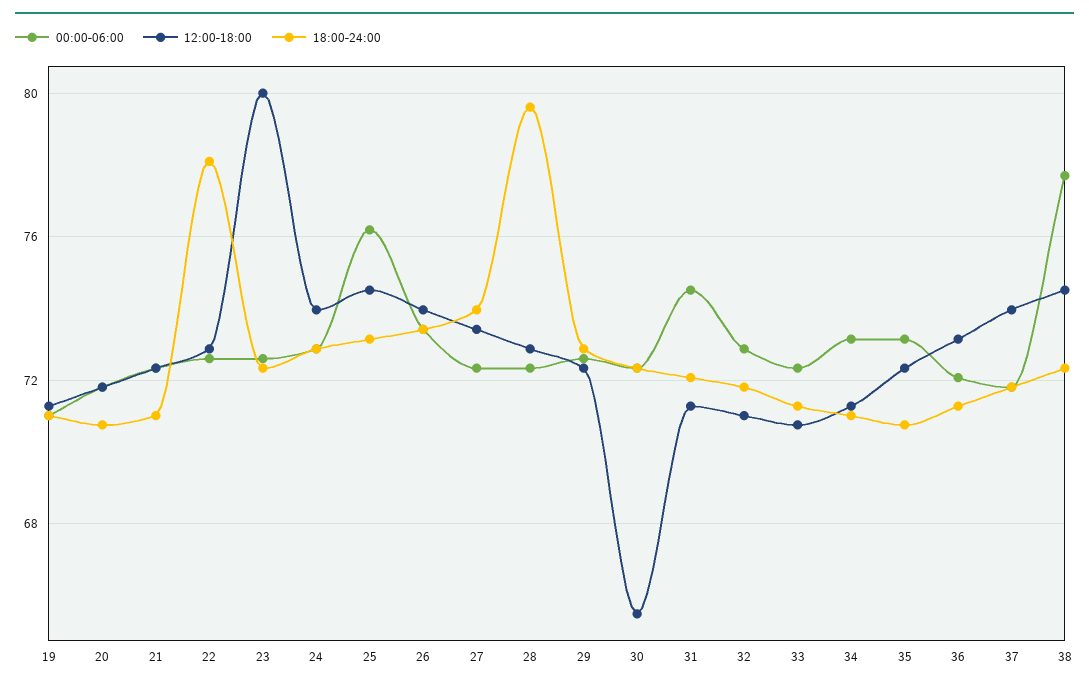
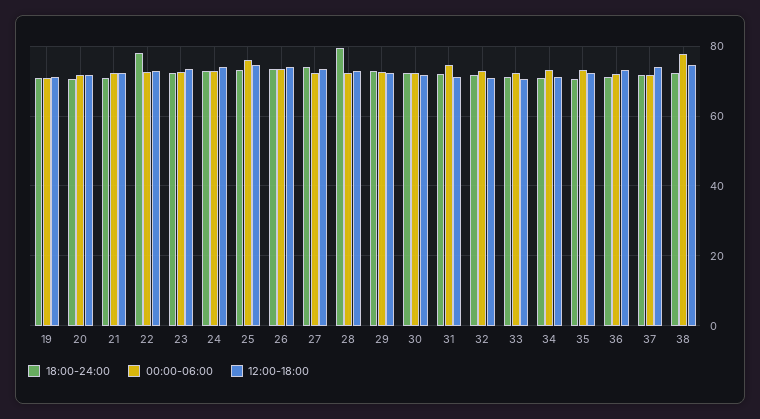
  {
    "00:00-06:00": {
      "19": 71,
      "20": 72,
      "21": 72.5,
      "22": 72.5,
      "23": 72.5,
      "24": 73,
      "25": 76,
      "26": 73.5,
      "27": 72.5,
      "28": 72.5,
      "29": 72.5,
      "30": 72.5,
      "31": 74.5,
      "32": 73,
      "33": 72.5,
      "34": 73,
      "35": 73,
      "36": 72,
      "37": 72,
      "38": 77.5
    },
    "12:00-18:00": {
      "19": 71.5,
      "20": 72,
      "21": 72.5,
      "22": 73,
-     "23": 80,
+     "23": 74,
      "24": 74,
      "25": 74.5,
      "26": 74,
      "27": 73.5,
      "28": 73,
      "29": 72.5,
-     "30": 65.5,
+     "30": 72,
      "31": 71.5,
      "32": 71,
      "33": 71,
      "34": 71.5,
      "35": 72.5,
      "36": 73,
      "37": 74,
      "38": 74.5
    },
    "18:00-24:00": {
      "19": 71,
      "20": 71,
      "21": 71,
      "22": 78,
      "23": 72.5,
      "24": 73,
      "25": 73,
      "26": 73.5,
      "27": 74,
      "28": 79.5,
      "29": 73,
      "30": 72.5,
      "31": 72,
      "32": 72,
      "33": 71.5,
      "34": 71,
      "35": 71,
      "36": 71.5,
      "37": 72,
      "38": 72.5
    }
  }

